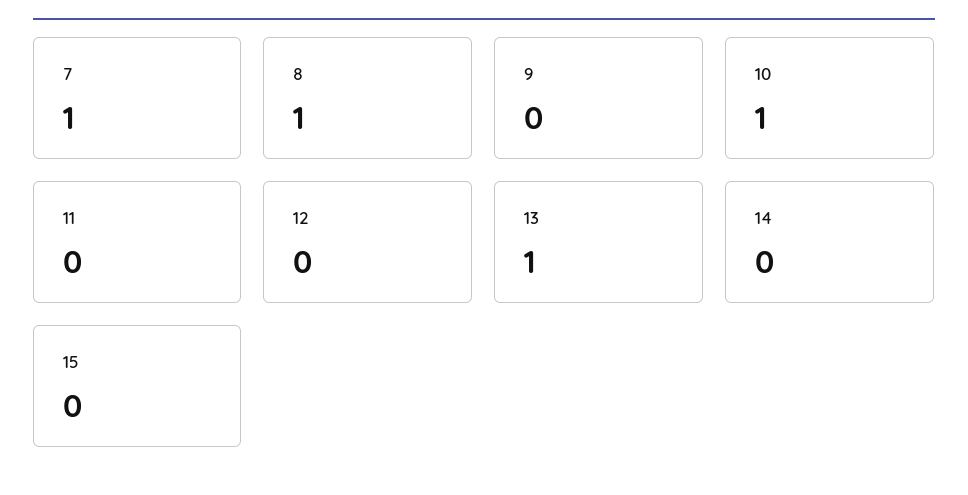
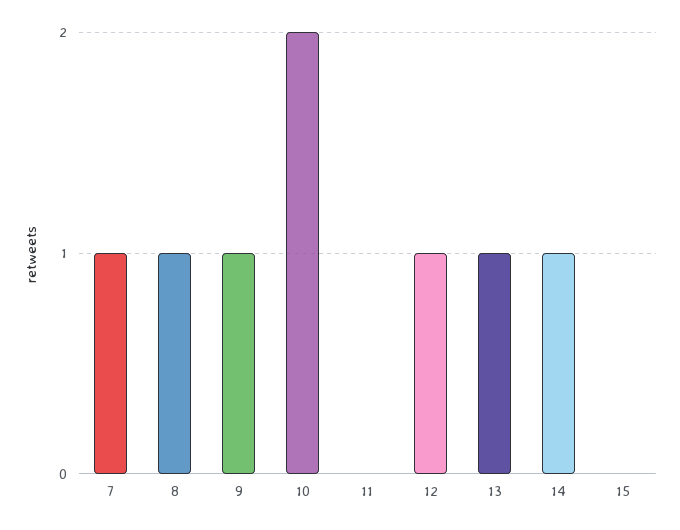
  {
    "7": 1,
    "8": 1,
-   "9": 0,
+   "9": 1,
-   "10": 1,
+   "10": 2,
    "11": 0,
-   "12": 0,
+   "12": 1,
    "13": 1,
-   "14": 0,
+   "14": 1,
    "15": 0
  }

